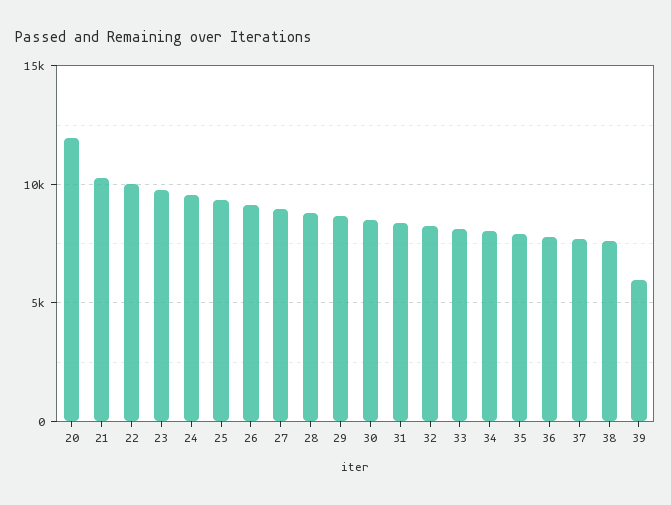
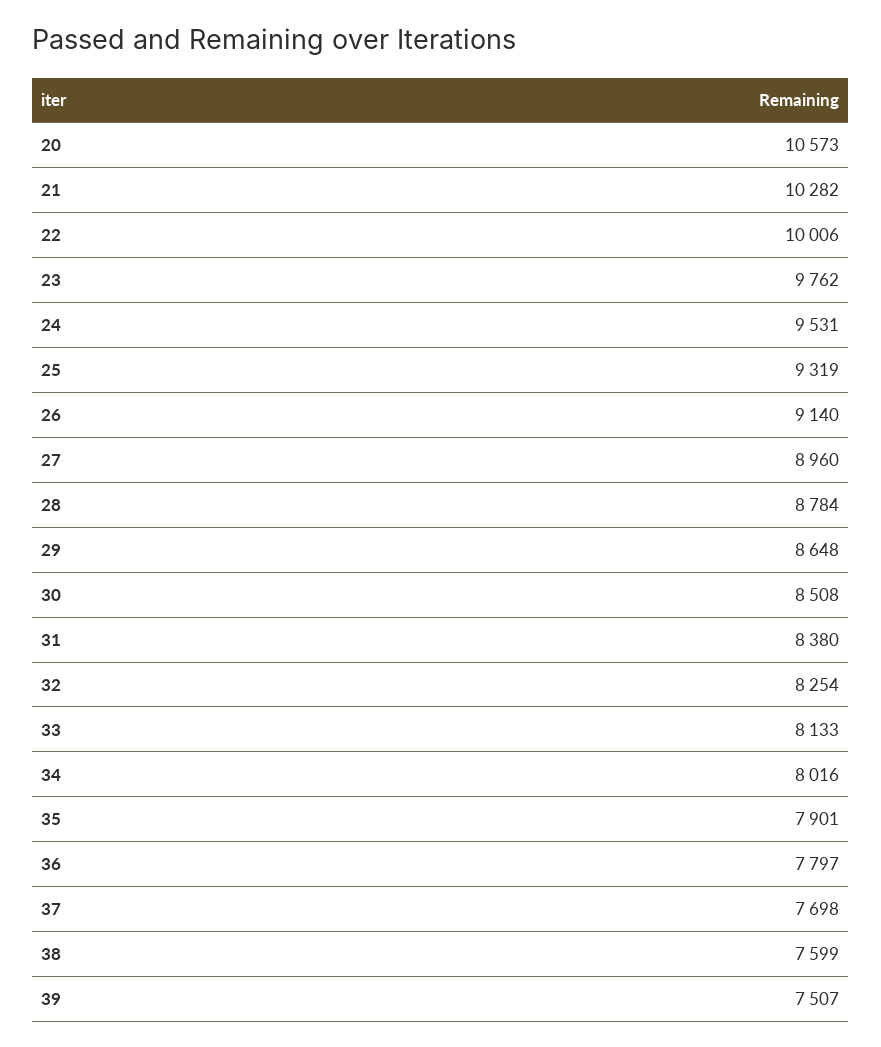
  {
-   "20": 12000,
+   "20": 10573,
    "21": 10282,
    "22": 10006,
    "23": 9762,
    "24": 9531,
    "25": 9319,
    "26": 9140,
    "27": 8960,
    "28": 8784,
    "29": 8648,
    "30": 8508,
    "31": 8380,
    "32": 8254,
    "33": 8133,
    "34": 8016,
    "35": 7901,
    "36": 7797,
    "37": 7698,
    "38": 7599,
-   "39": 6000
+   "39": 7507
  }

